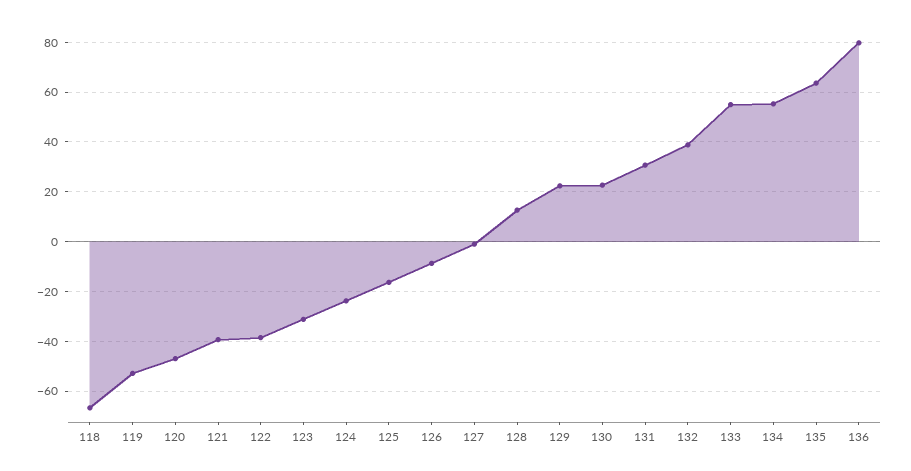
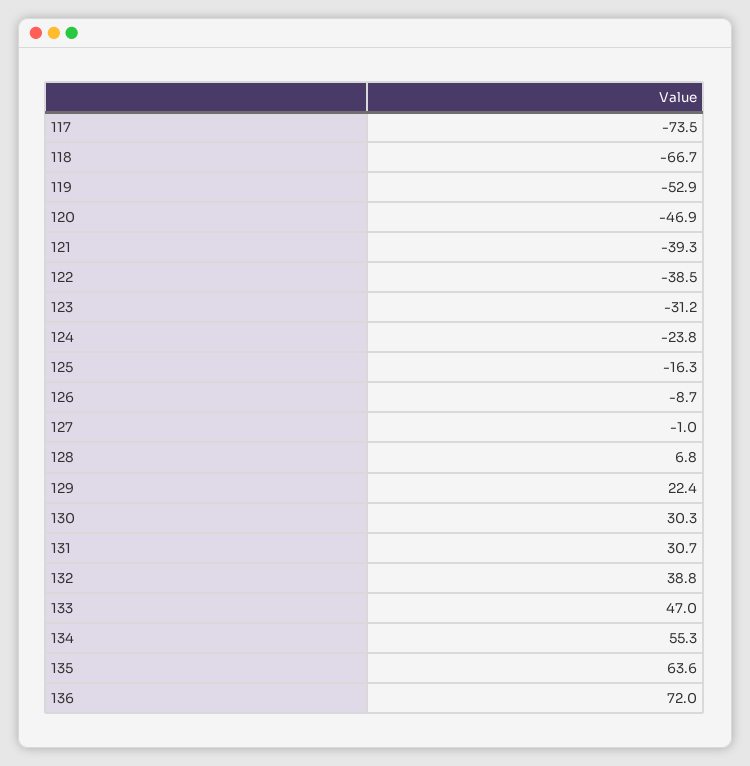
  {
    "118": -66.7,
    "119": -52.9,
    "120": -46.9,
    "121": -39.3,
    "122": -38.5,
    "123": -31.2,
    "124": -23.8,
    "125": -16.3,
    "126": -8.7,
    "127": -1,
-   "128": 12.5,
+   "128": 6.8,
    "129": 22.4,
-   "130": 22.5,
+   "130": 30.3,
    "131": 30.7,
    "132": 38.8,
-   "133": 55,
+   "133": 47,
    "134": 55.3,
    "135": 63.6,
-   "136": 80
+   "136": 72,
+   "117": -73.5
  }

